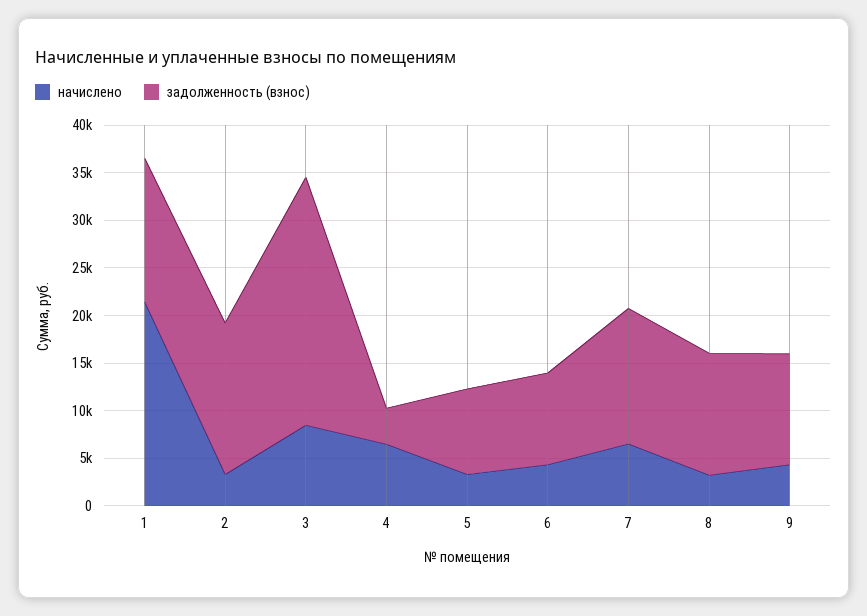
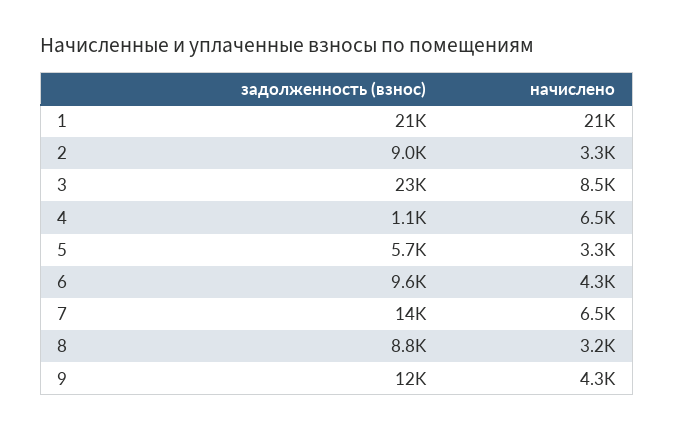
  {
    "начислено": {
      "1": 21000,
      "2": 3300,
      "3": 8500,
      "4": 6500,
      "5": 3300,
      "6": 4300,
      "7": 6500,
      "8": 3200,
      "9": 4300
    },
    "задолженность (взнос)": {
-     "1": 15000,
+     "1": 21000,
-     "2": 16000,
+     "2": 9000,
-     "3": 26000,
+     "3": 23000,
-     "4": 4000,
+     "4": 1100,
-     "5": 9000,
+     "5": 5700,
      "6": 9600,
      "7": 14000,
-     "8": 13000,
+     "8": 8800,
      "9": 12000
    }
  }

